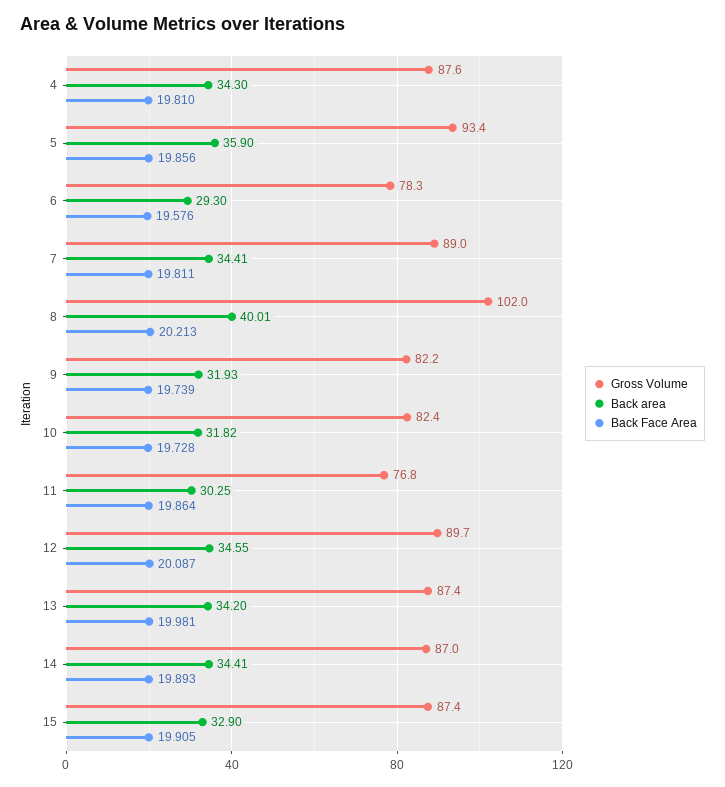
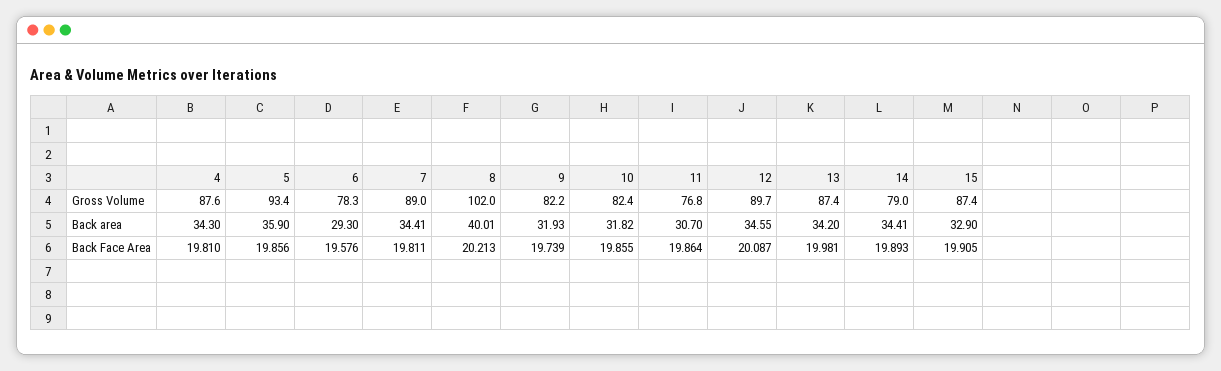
  {
    "Gross Volume": {
      "4": 87.6,
      "5": 93.4,
      "6": 78.3,
      "7": 89,
      "8": 102,
      "9": 82.2,
      "10": 82.4,
      "11": 76.8,
      "12": 89.7,
      "13": 87.4,
-     "14": 87,
+     "14": 79,
      "15": 87.4
    },
    "Back area": {
      "4": 34.3,
      "5": 35.9,
      "6": 29.3,
      "7": 34.41,
      "8": 40.01,
      "9": 31.93,
      "10": 31.82,
-     "11": 30.25,
+     "11": 30.7,
      "12": 34.55,
      "13": 34.2,
      "14": 34.41,
      "15": 32.9
    },
    "Back Face Area": {
      "4": 19.81,
      "5": 19.856,
      "6": 19.576,
      "7": 19.811,
      "8": 20.213,
      "9": 19.739,
-     "10": 19.728,
+     "10": 19.855,
      "11": 19.864,
      "12": 20.087,
      "13": 19.981,
      "14": 19.893,
      "15": 19.905
    }
  }

